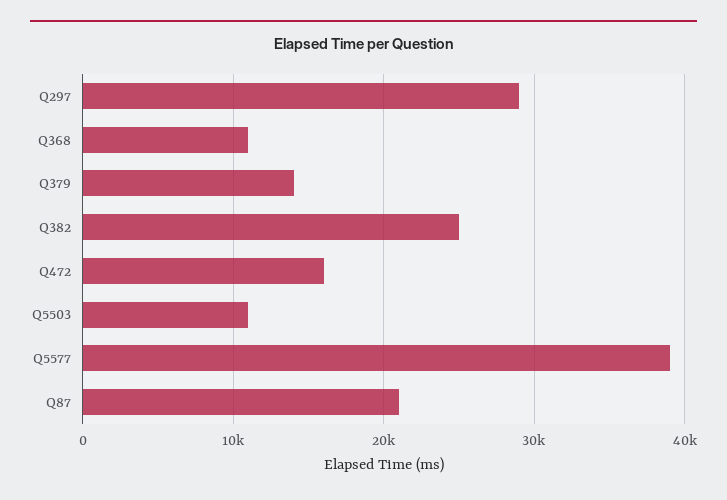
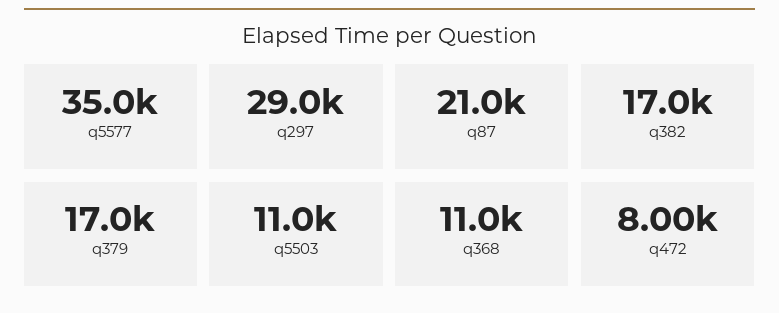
  {
    "Q297": 29000,
    "Q368": 11000,
-   "Q379": 14000,
+   "Q379": 17000,
-   "Q382": 25000,
+   "Q382": 17000,
-   "Q472": 16000,
+   "Q472": 8000,
    "Q5503": 11000,
-   "Q5577": 39000,
+   "Q5577": 35000,
    "Q87": 21000
  }

